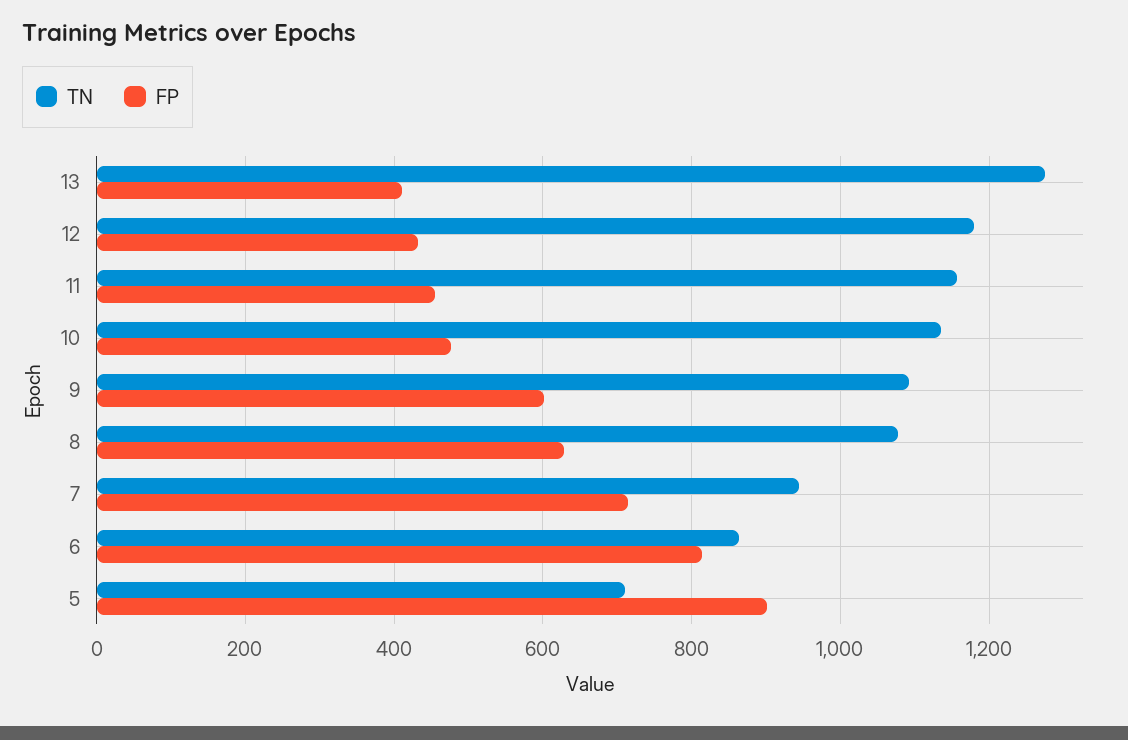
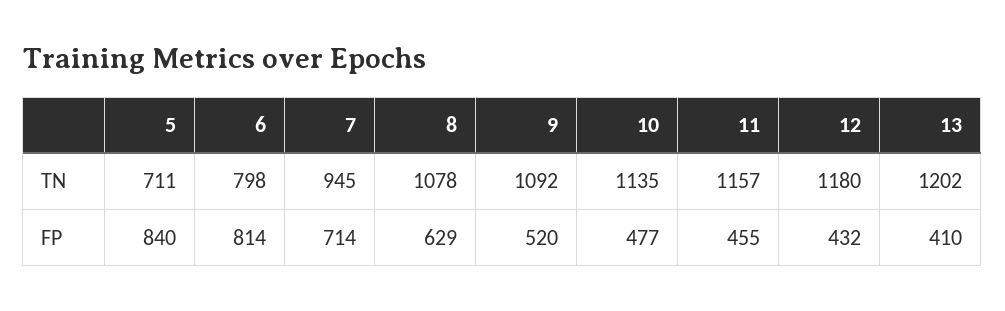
  {
    "TN": {
-     "13": 1280,
+     "13": 1202,
      "12": 1180,
      "11": 1157,
      "10": 1135,
      "9": 1092,
      "8": 1078,
      "7": 945,
-     "6": 860,
+     "6": 798,
      "5": 711
    },
    "FP": {
      "13": 410,
      "12": 432,
      "11": 455,
      "10": 477,
-     "9": 600,
+     "9": 520,
      "8": 629,
      "7": 714,
      "6": 814,
-     "5": 900
+     "5": 840
    }
  }

